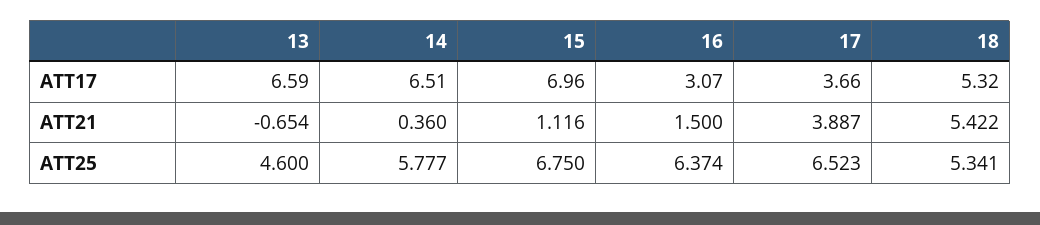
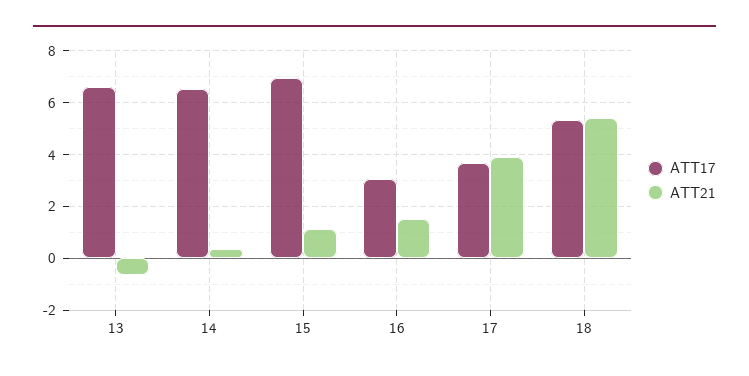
  {
    "ATT17": {
      "13": 6.59,
      "14": 6.51,
      "15": 6.96,
      "16": 3.07,
      "17": 3.66,
      "18": 5.32
    },
    "ATT21": {
      "13": -0.654,
      "14": 0.36,
      "15": 1.116,
      "16": 1.5,
      "17": 3.887,
      "18": 5.422
-   },
+   }
-   "ATT25": {
-     "13": 4.6,
-     "14": 5.777,
-     "15": 6.75,
-     "16": 6.374,
-     "17": 6.523,
-     "18": 5.341
-   }
  }

